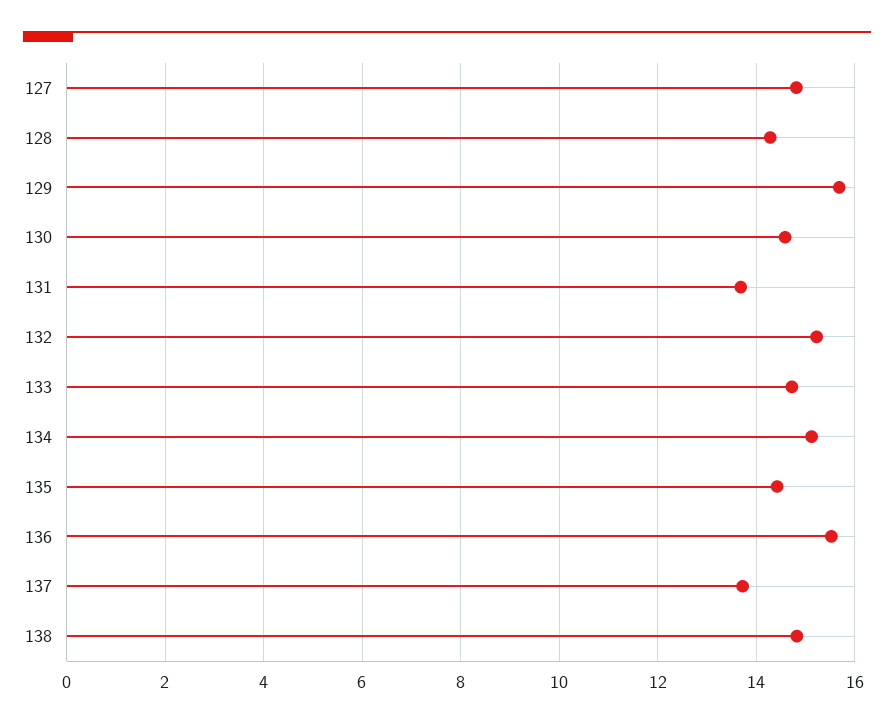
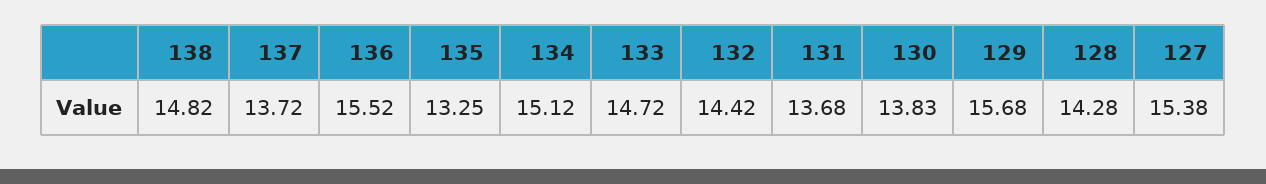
  {
-   "127": 14.8,
+   "127": 15.38,
    "128": 14.28,
    "129": 15.68,
-   "130": 14.6,
+   "130": 13.83,
    "131": 13.68,
-   "132": 15.2,
+   "132": 14.42,
    "133": 14.72,
    "134": 15.12,
-   "135": 14.4,
+   "135": 13.25,
    "136": 15.52,
    "137": 13.72,
    "138": 14.82
  }

